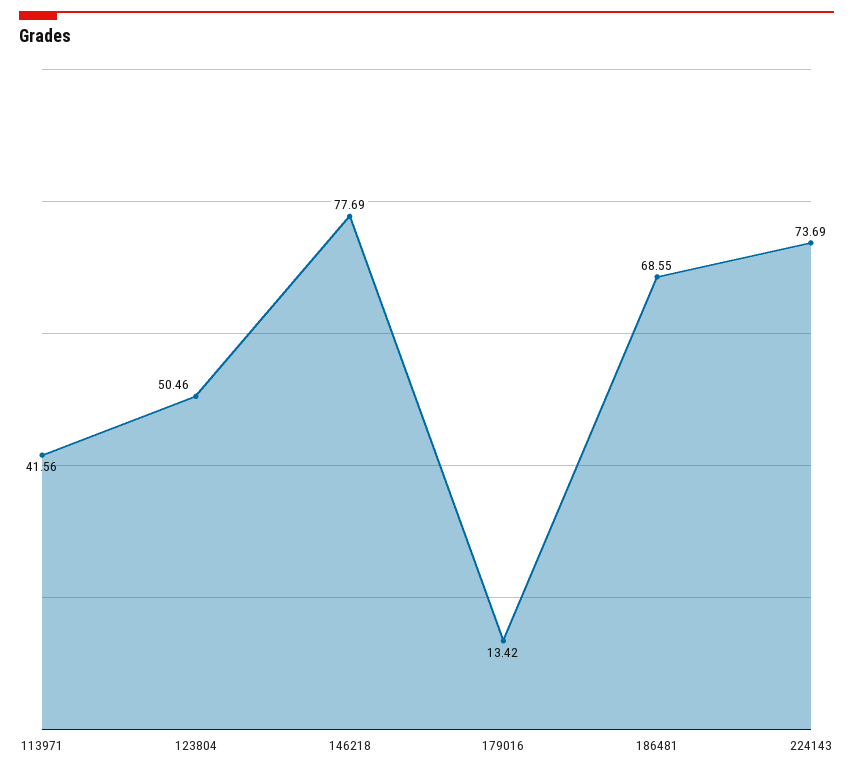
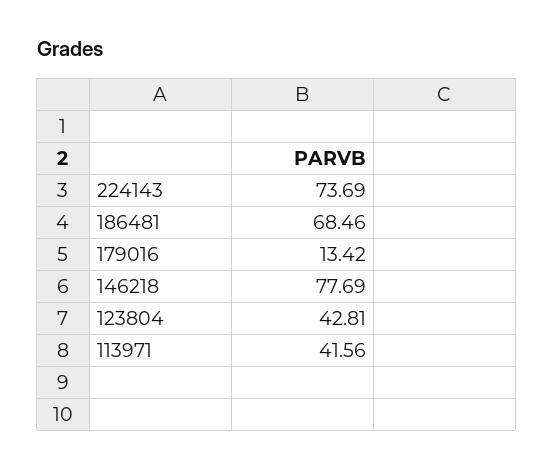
  {
    "113971": 41.56,
-   "123804": 50.46,
+   "123804": 42.81,
    "146218": 77.69,
    "179016": 13.42,
-   "186481": 68.55,
+   "186481": 68.46,
    "224143": 73.69
  }

